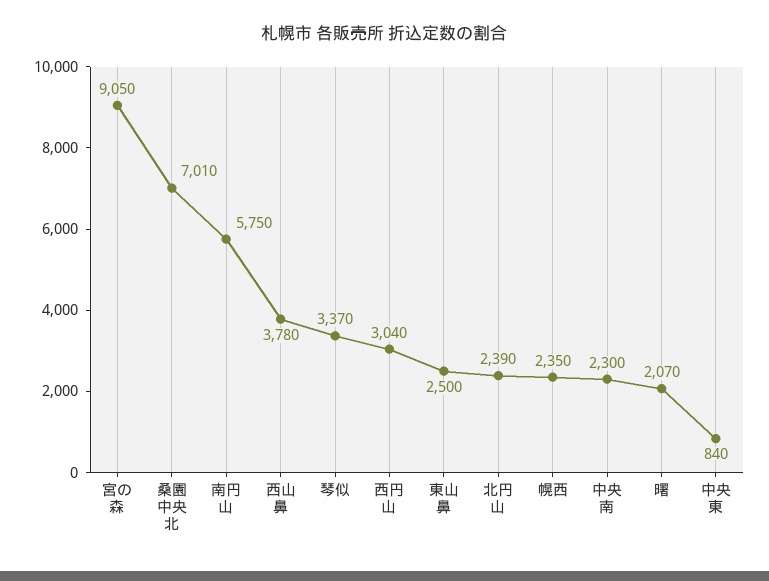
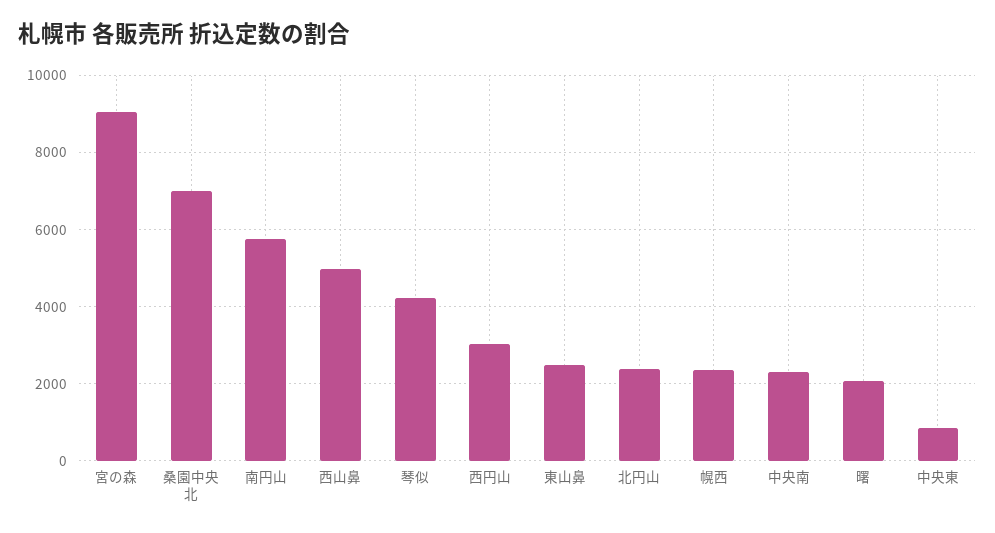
  {
    "宮の森": 9050,
    "桑園中央北": 7010,
    "南円山": 5750,
-   "西山鼻": 3780,
+   "西山鼻": 5000,
-   "琴似": 3370,
+   "琴似": 4200,
    "西円山": 3040,
    "東山鼻": 2500,
    "北円山": 2390,
    "幌西": 2350,
    "中央南": 2300,
    "曙": 2070,
    "中央東": 840
  }

